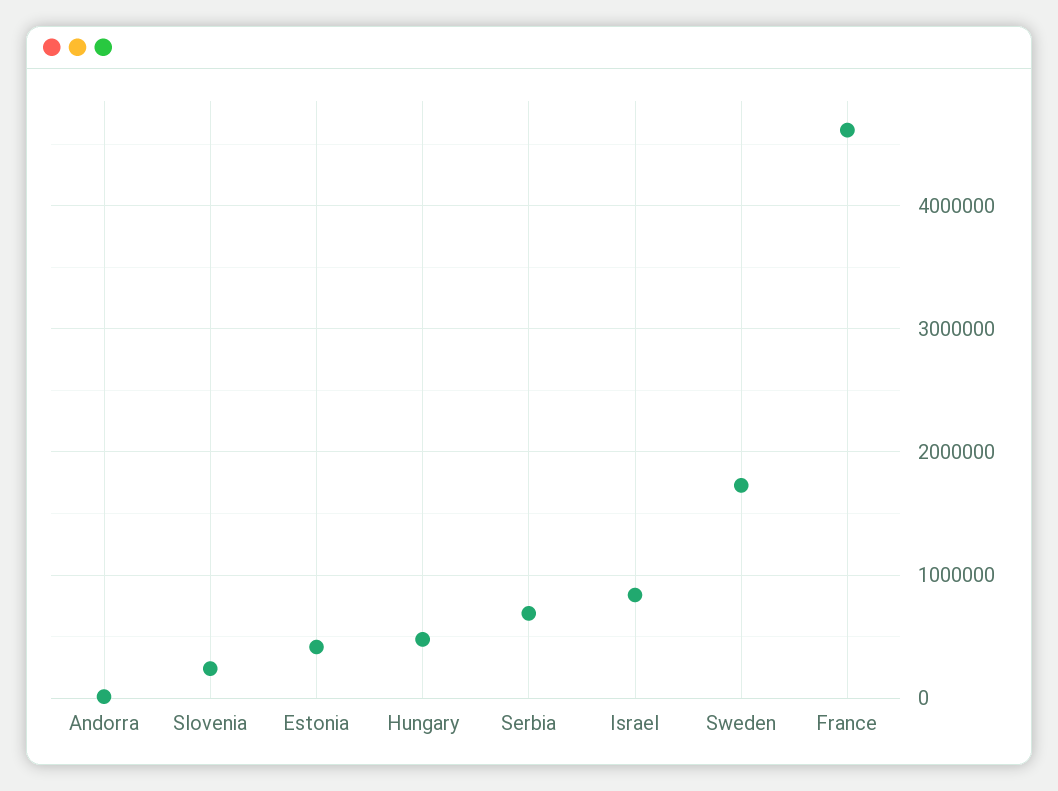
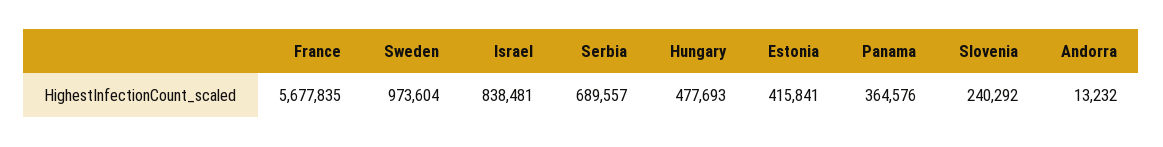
  {
    "Andorra": 13232,
    "Slovenia": 240292,
    "Estonia": 415841,
    "Hungary": 477693,
    "Serbia": 689557,
    "Israel": 838481,
-   "Sweden": 1700000,
+   "Sweden": 973604,
-   "France": 4600000
+   "France": 5677835,
+   "Panama": 364576
  }

